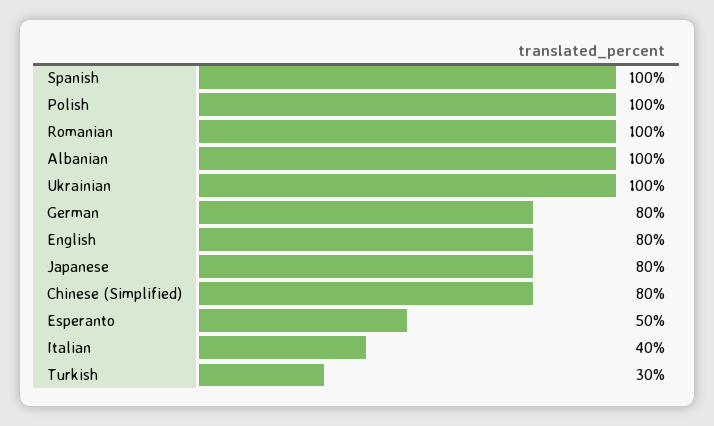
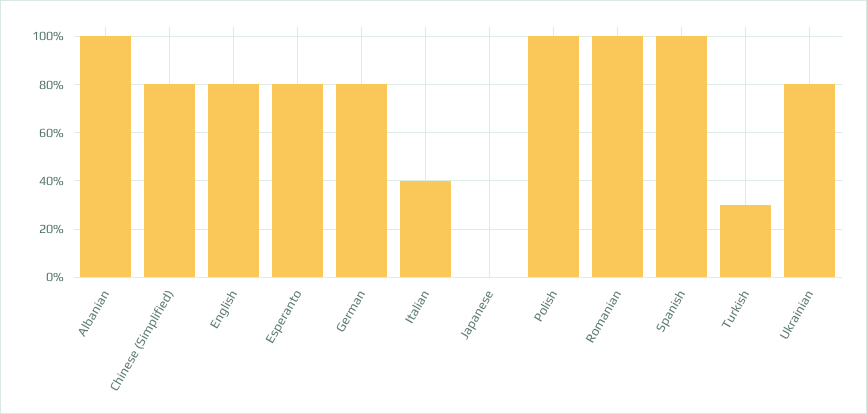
  {
    "Spanish": 100,
    "Polish": 100,
    "Romanian": 100,
    "Albanian": 100,
-   "Ukrainian": 100,
+   "Ukrainian": 80,
    "German": 80,
    "English": 80,
-   "Japanese": 80,
+   "Japanese": 0,
    "Chinese (Simplified)": 80,
-   "Esperanto": 50,
+   "Esperanto": 80,
    "Italian": 40,
    "Turkish": 30
  }

